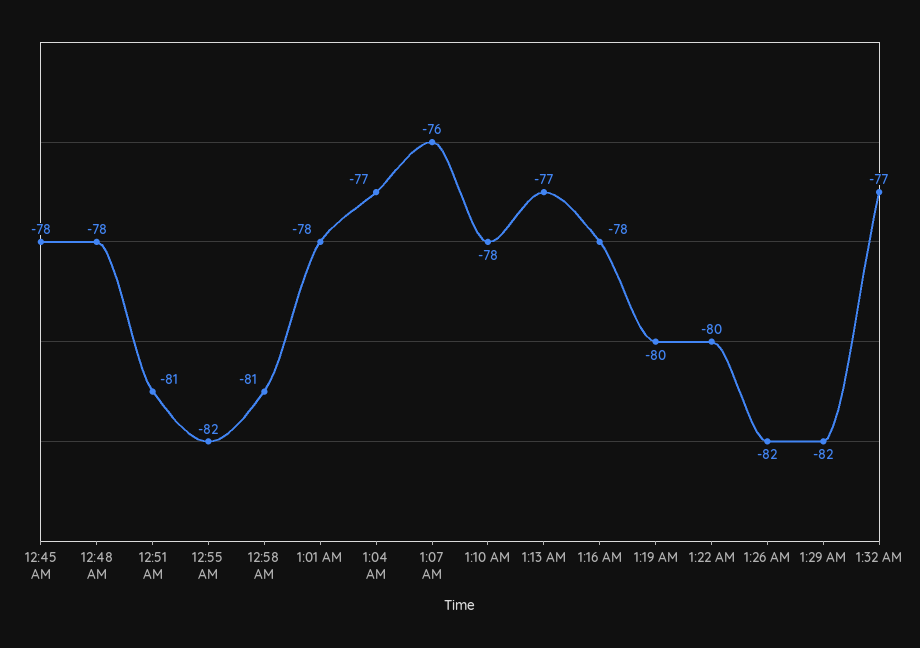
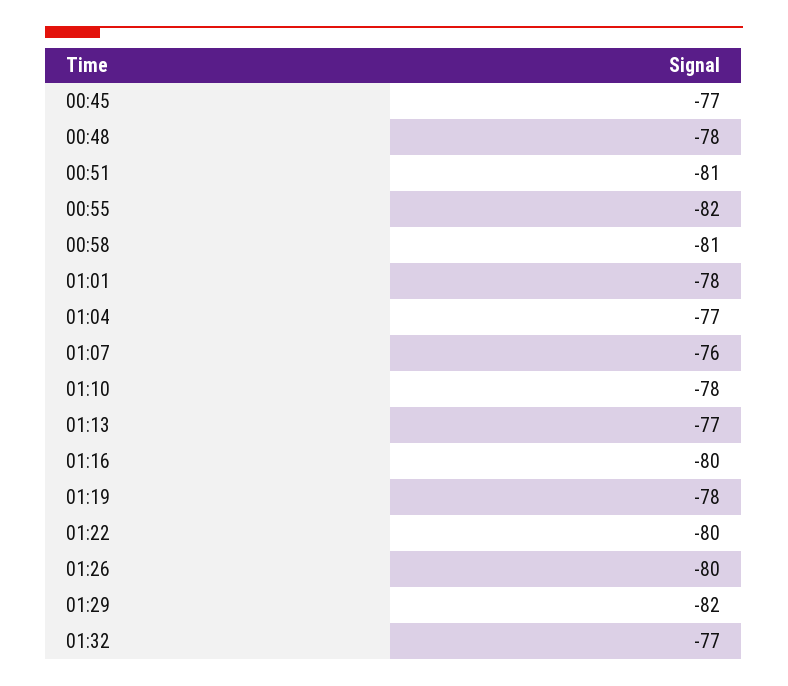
  {
-   "12:45 AM": -78,
+   "12:45 AM": -77,
    "12:48 AM": -78,
    "12:51 AM": -81,
    "12:55 AM": -82,
    "12:58 AM": -81,
    "1:01 AM": -78,
    "1:04 AM": -77,
    "1:07 AM": -76,
    "1:10 AM": -78,
    "1:13 AM": -77,
-   "1:16 AM": -78,
+   "1:16 AM": -80,
-   "1:19 AM": -80,
+   "1:19 AM": -78,
    "1:22 AM": -80,
-   "1:26 AM": -82,
+   "1:26 AM": -80,
    "1:29 AM": -82,
    "1:32 AM": -77
  }

